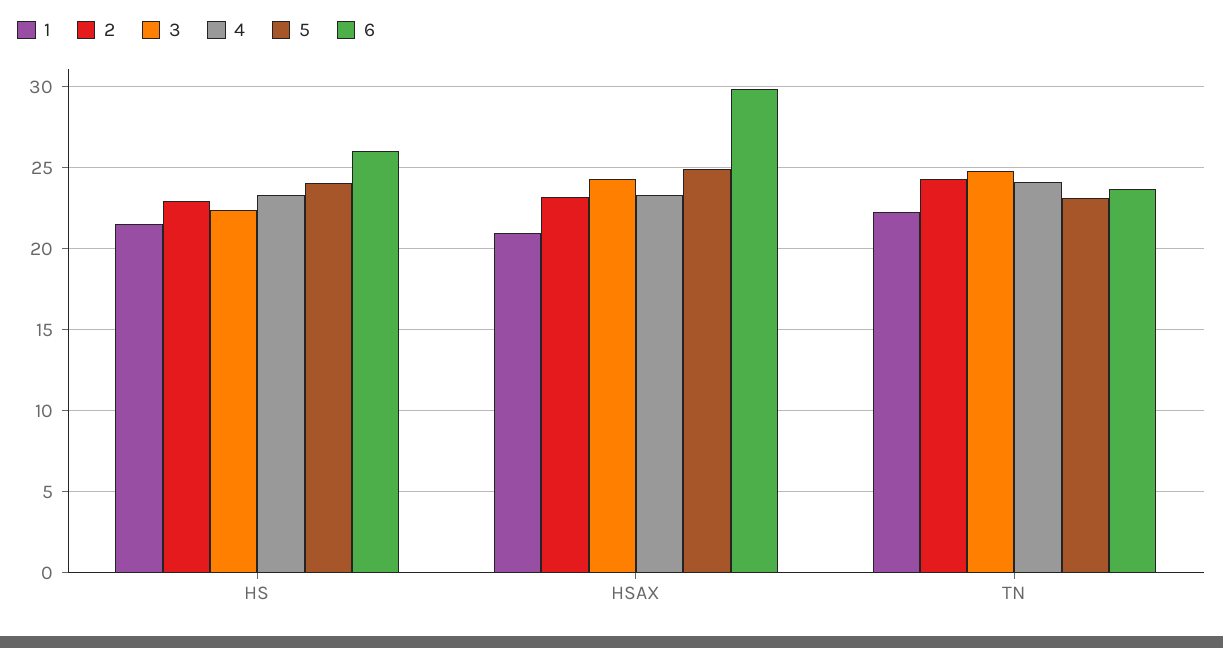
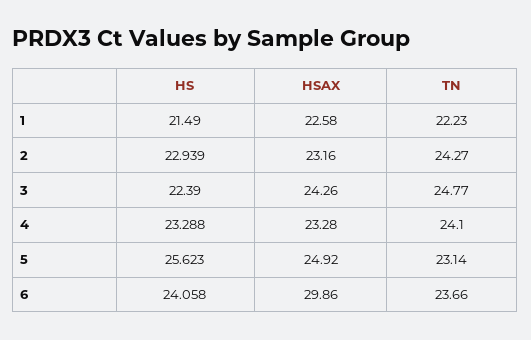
  {
    "1": {
      "HS": 21.49,
-     "HSAX": 21,
+     "HSAX": 22.58,
      "TN": 22.23
    },
    "2": {
      "HS": 22.939,
      "HSAX": 23.16,
      "TN": 24.27
    },
    "3": {
      "HS": 22.39,
      "HSAX": 24.26,
      "TN": 24.77
    },
    "4": {
      "HS": 23.288,
      "HSAX": 23.28,
      "TN": 24.1
    },
    "5": {
-     "HS": 24,
+     "HS": 25.623,
      "HSAX": 24.92,
      "TN": 23.14
    },
    "6": {
-     "HS": 26,
+     "HS": 24.058,
      "HSAX": 29.86,
      "TN": 23.66
    }
  }

